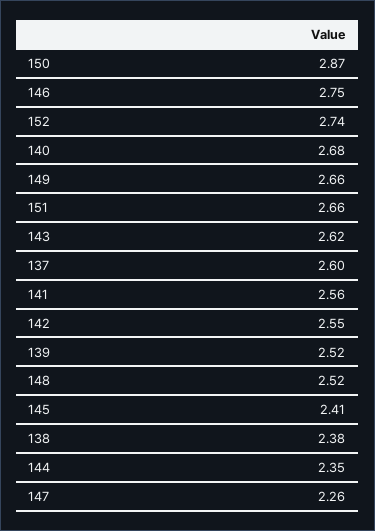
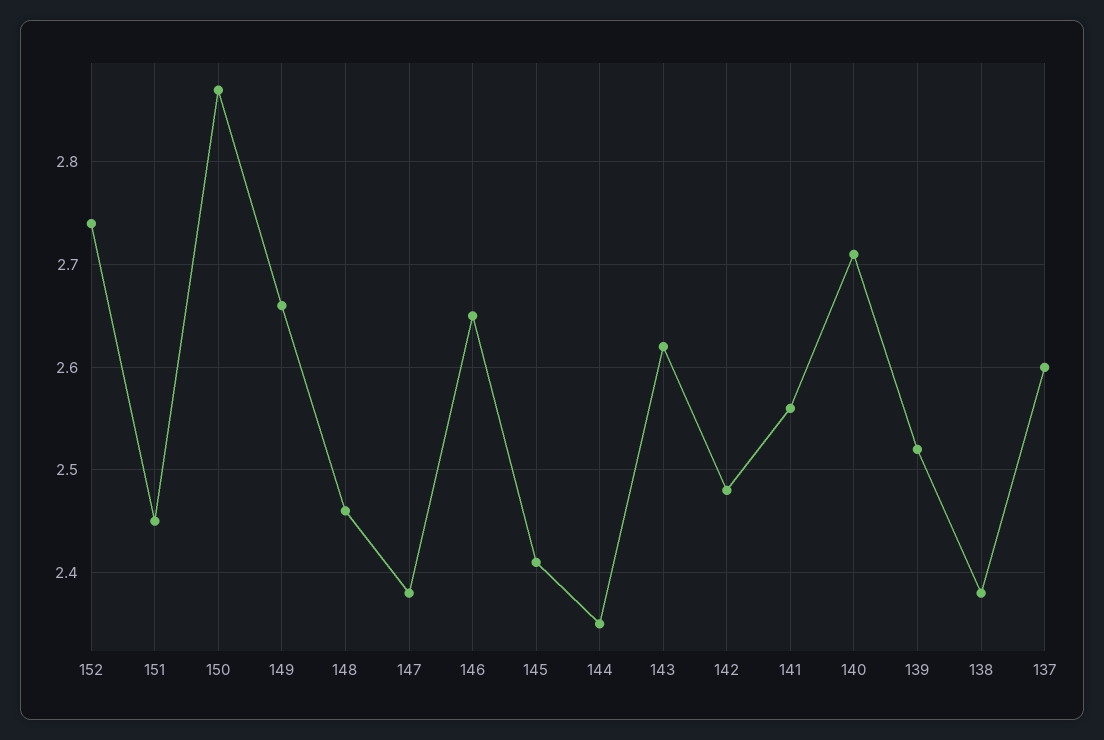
  {
    "150": 2.87,
-   "146": 2.75,
+   "146": 2.65,
    "152": 2.74,
-   "140": 2.68,
+   "140": 2.71,
    "149": 2.66,
-   "151": 2.66,
+   "151": 2.45,
    "143": 2.62,
    "137": 2.6,
    "141": 2.56,
-   "142": 2.55,
+   "142": 2.48,
    "139": 2.52,
-   "148": 2.52,
+   "148": 2.46,
    "145": 2.41,
    "138": 2.38,
    "144": 2.35,
-   "147": 2.26
+   "147": 2.38
  }

